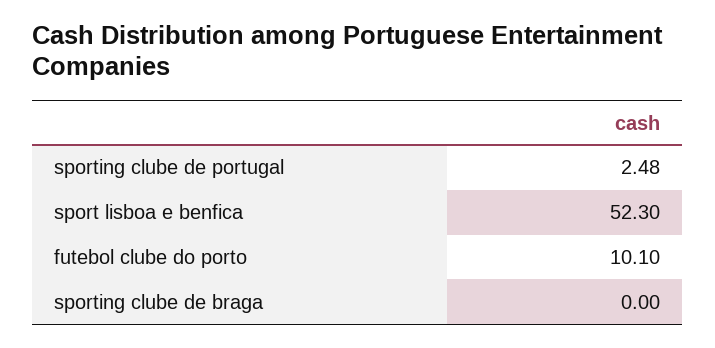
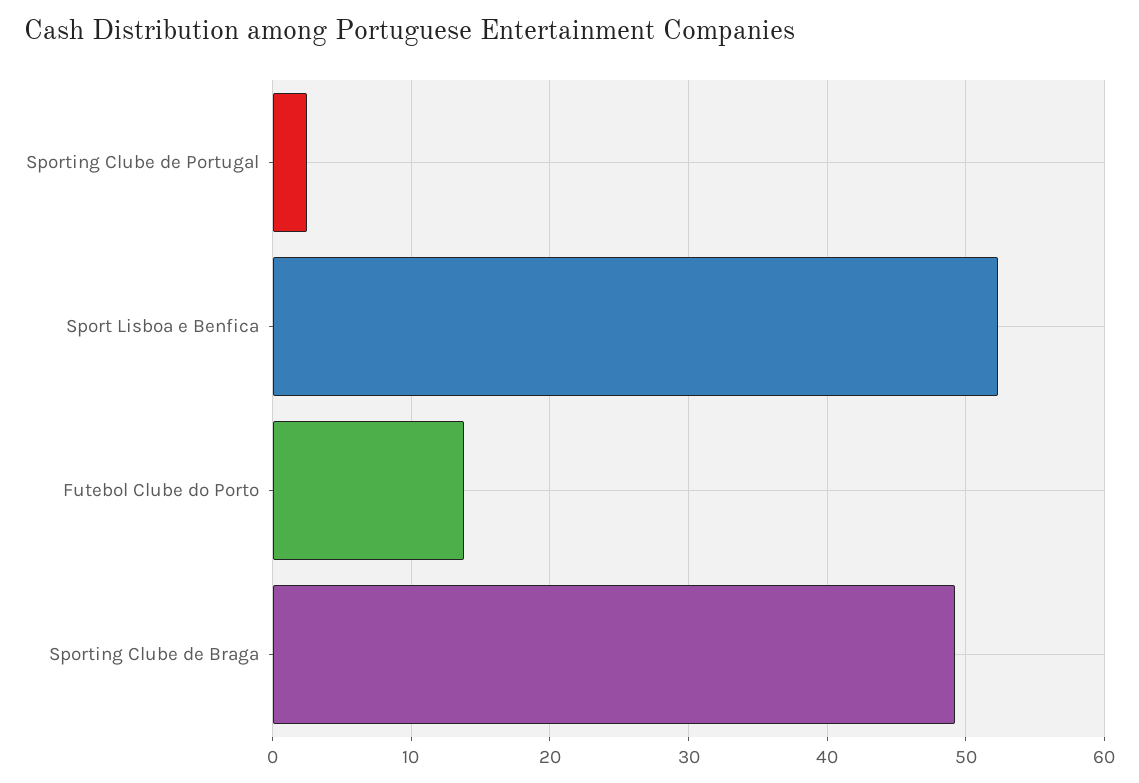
  {
    "sporting clube de portugal": 2.48,
    "sport lisboa e benfica": 52.3,
-   "futebol clube do porto": 10.1,
+   "futebol clube do porto": 14,
-   "sporting clube de braga": 0
+   "sporting clube de braga": 49
  }

